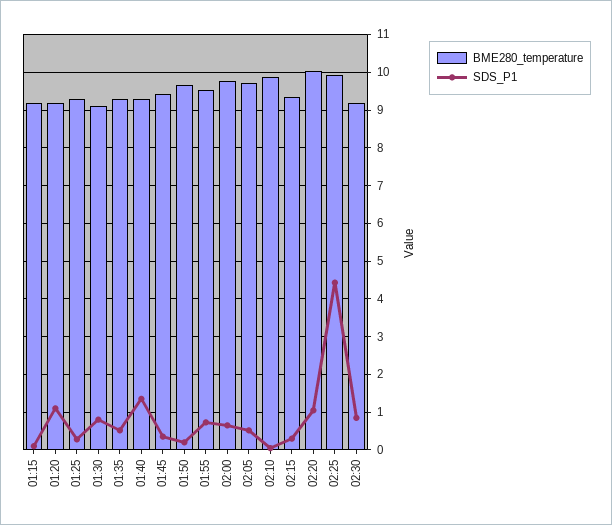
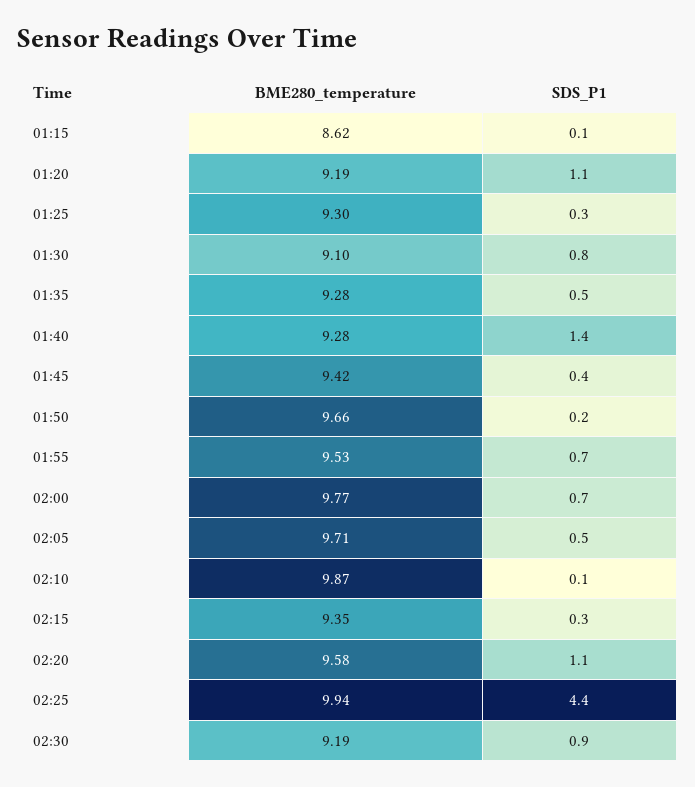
  {
    "BME280_temperature": {
-     "01:15": 9.2,
+     "01:15": 8.62,
      "01:20": 9.19,
      "01:25": 9.3,
      "01:30": 9.1,
      "01:35": 9.28,
      "01:40": 9.28,
      "01:45": 9.42,
      "01:50": 9.66,
      "01:55": 9.53,
      "02:00": 9.77,
      "02:05": 9.71,
      "02:10": 9.87,
      "02:15": 9.35,
-     "02:20": 10,
+     "02:20": 9.58,
      "02:25": 9.94,
      "02:30": 9.19
    },
    "SDS_P1": {
      "01:15": 0.1,
      "01:20": 1.1,
      "01:25": 0.3,
      "01:30": 0.8,
      "01:35": 0.5,
      "01:40": 1.4,
      "01:45": 0.4,
      "01:50": 0.2,
      "01:55": 0.7,
      "02:00": 0.7,
      "02:05": 0.5,
      "02:10": 0.1,
      "02:15": 0.3,
      "02:20": 1.1,
      "02:25": 4.4,
      "02:30": 0.9
    }
  }

